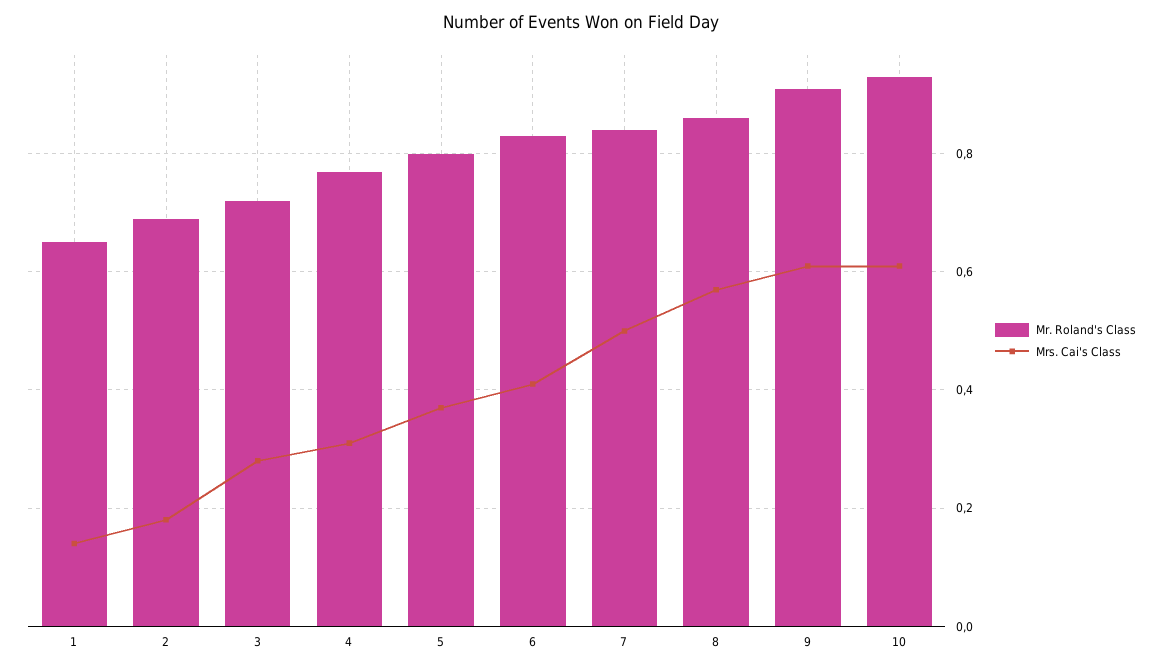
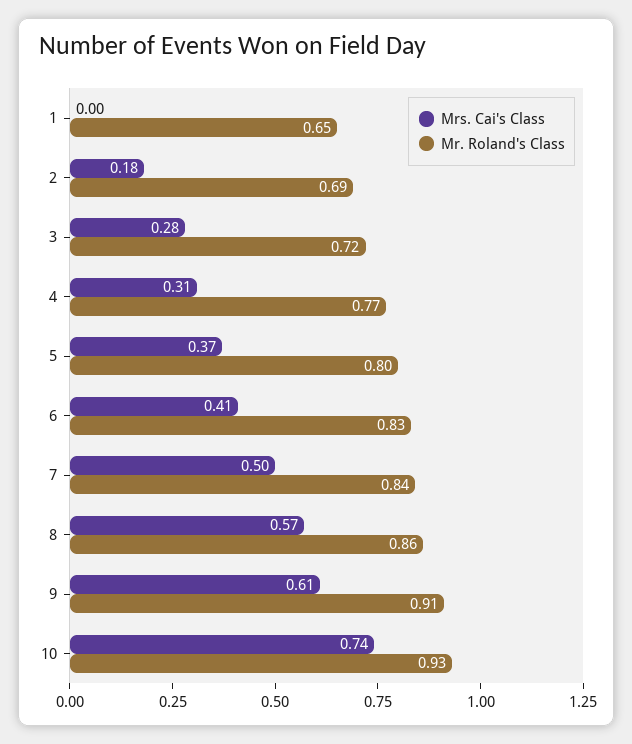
  {
    "Mr. Roland's Class": {
      "1": 0.65,
      "2": 0.69,
      "3": 0.72,
      "4": 0.77,
      "5": 0.8,
      "6": 0.83,
      "7": 0.84,
      "8": 0.86,
      "9": 0.91,
      "10": 0.93
    },
    "Mrs. Cai's Class": {
-     "1": 0.15,
+     "1": 0,
      "2": 0.18,
      "3": 0.28,
      "4": 0.31,
      "5": 0.37,
      "6": 0.41,
      "7": 0.5,
      "8": 0.57,
      "9": 0.61,
-     "10": 0.6
+     "10": 0.74
    }
  }

